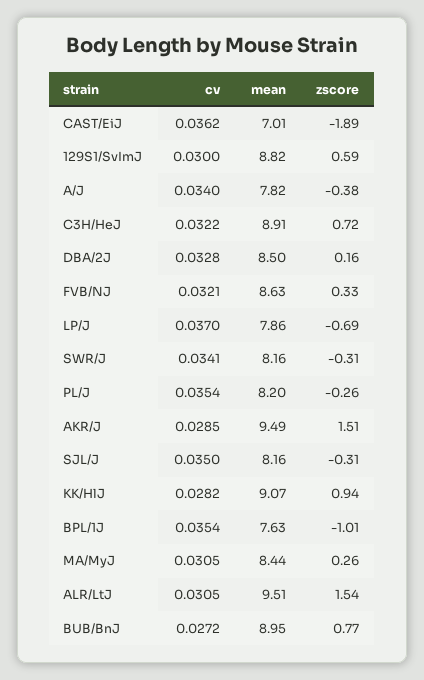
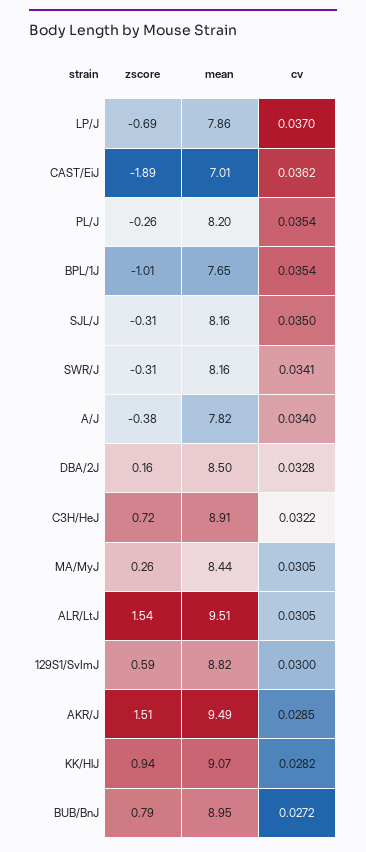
  {
    "cv": {
      "CAST/EiJ": 0.0362,
      "129S1/SvImJ": 0.03,
      "A/J": 0.034,
      "C3H/HeJ": 0.0322,
      "DBA/2J": 0.0328,
-     "FVB/NJ": 0.0321,
      "LP/J": 0.037,
      "SWR/J": 0.0341,
      "PL/J": 0.0354,
      "AKR/J": 0.0285,
      "SJL/J": 0.035,
      "KK/HlJ": 0.0282,
      "BPL/1J": 0.0354,
      "MA/MyJ": 0.0305,
      "ALR/LtJ": 0.0305,
      "BUB/BnJ": 0.0272
    },
    "mean": {
      "CAST/EiJ": 7.01,
      "129S1/SvImJ": 8.82,
      "A/J": 7.82,
      "C3H/HeJ": 8.91,
      "DBA/2J": 8.5,
-     "FVB/NJ": 8.63,
      "LP/J": 7.86,
      "SWR/J": 8.16,
      "PL/J": 8.2,
      "AKR/J": 9.49,
      "SJL/J": 8.16,
      "KK/HlJ": 9.07,
-     "BPL/1J": 7.63,
+     "BPL/1J": 7.65,
      "MA/MyJ": 8.44,
      "ALR/LtJ": 9.51,
      "BUB/BnJ": 8.95
    },
    "zscore": {
      "CAST/EiJ": -1.89,
      "129S1/SvImJ": 0.59,
      "A/J": -0.38,
      "C3H/HeJ": 0.72,
      "DBA/2J": 0.16,
-     "FVB/NJ": 0.33,
      "LP/J": -0.69,
      "SWR/J": -0.31,
      "PL/J": -0.26,
      "AKR/J": 1.51,
      "SJL/J": -0.31,
      "KK/HlJ": 0.94,
      "BPL/1J": -1.01,
      "MA/MyJ": 0.26,
      "ALR/LtJ": 1.54,
-     "BUB/BnJ": 0.77
+     "BUB/BnJ": 0.79
    }
  }

